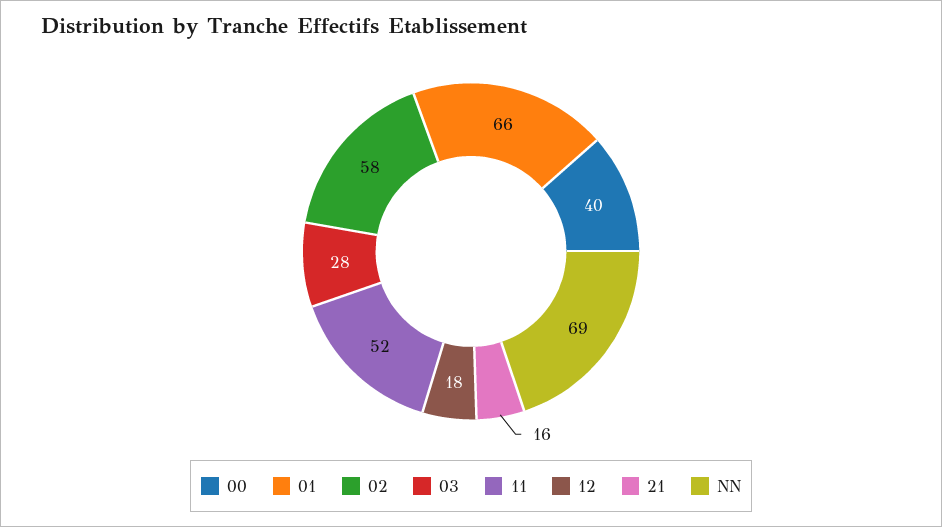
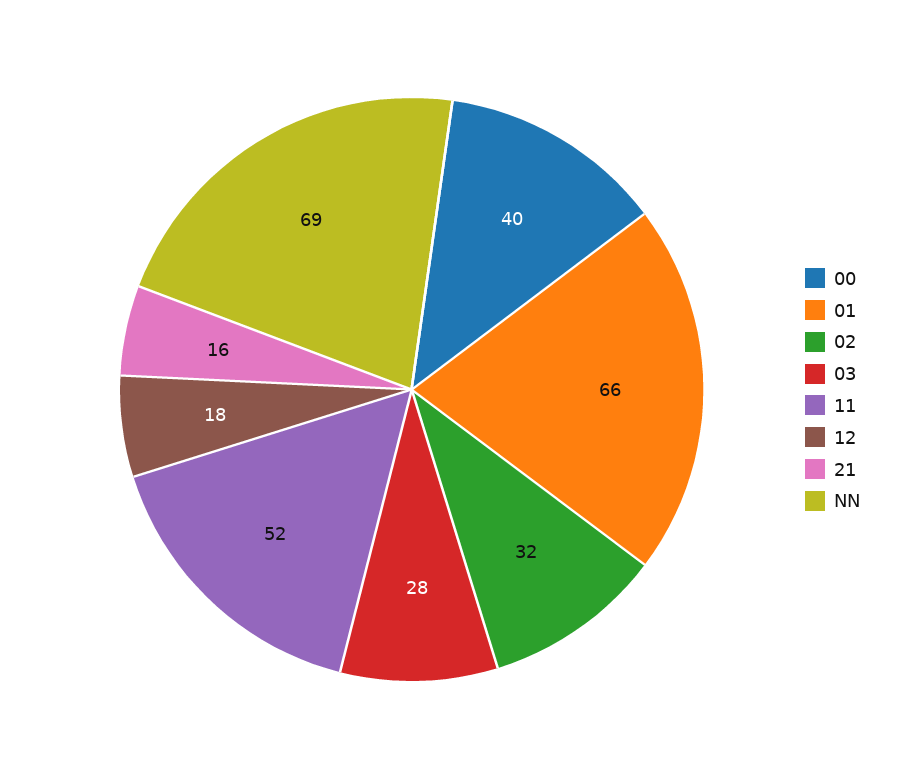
  {
    "00": 40,
    "01": 66,
-   "02": 58,
+   "02": 32,
    "03": 28,
    "11": 52,
    "12": 18,
    "21": 16,
    "NN": 69
  }

